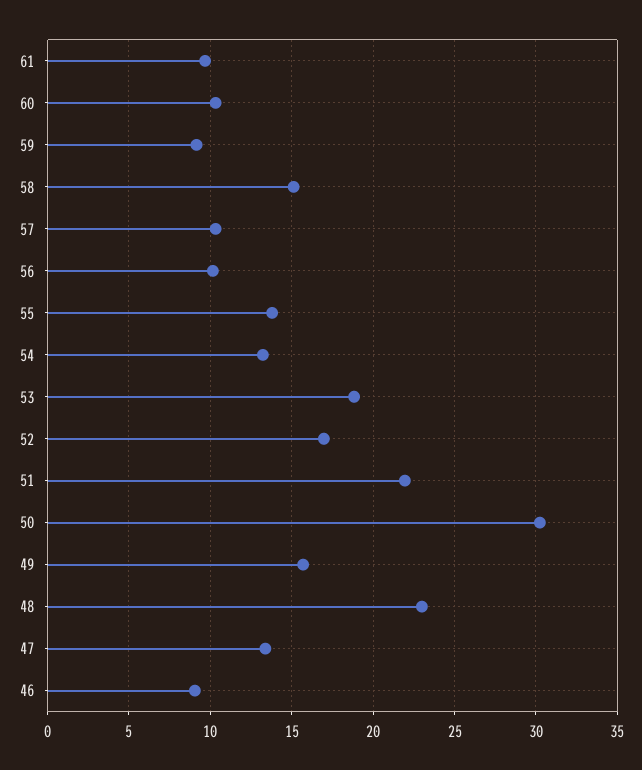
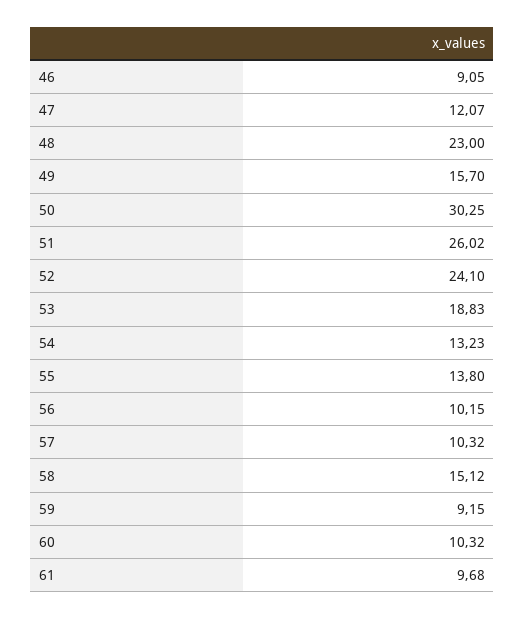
  {
    "61": 9.68,
    "60": 10.32,
    "59": 9.15,
    "58": 15.12,
    "57": 10.32,
    "56": 10.15,
    "55": 13.8,
    "54": 13.23,
    "53": 18.83,
-   "52": 17,
+   "52": 24.1,
-   "51": 22,
+   "51": 26.02,
    "50": 30.25,
    "49": 15.7,
    "48": 23,
-   "47": 13.5,
+   "47": 12.07,
    "46": 9.05
  }

